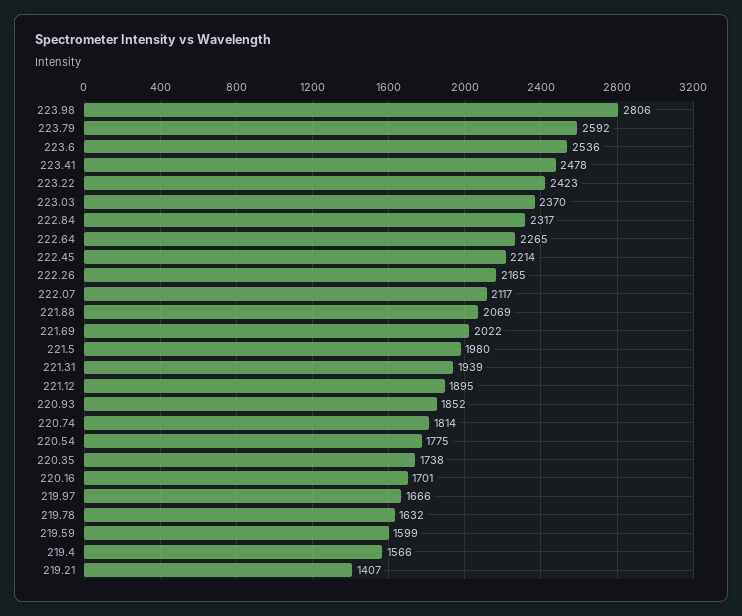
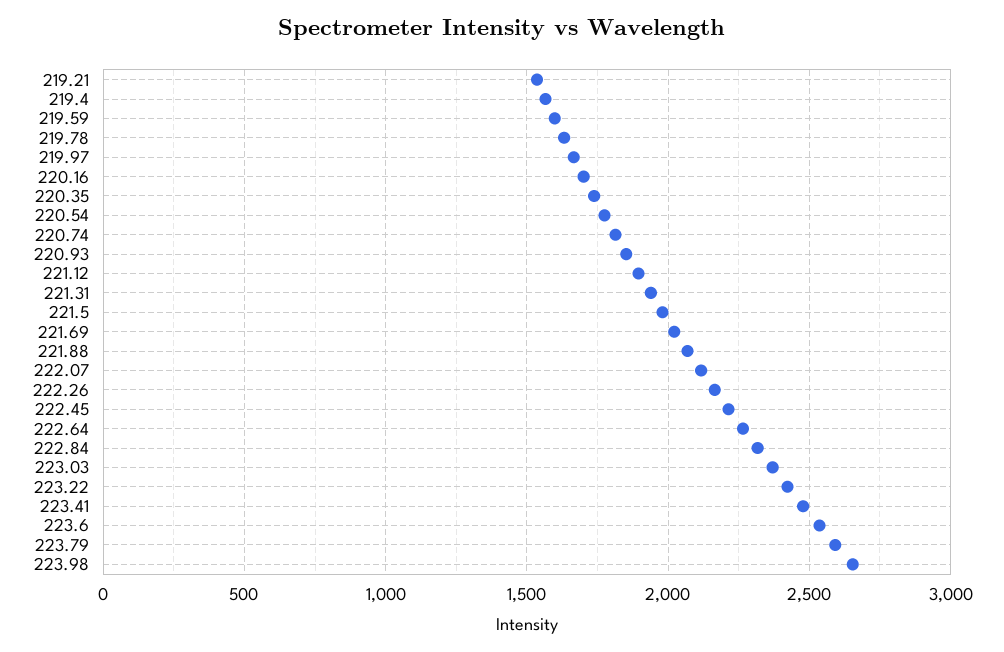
  {
-   "223.98": 2806,
+   "223.98": 2650,
    "223.79": 2592,
    "223.6": 2536,
    "223.41": 2478,
    "223.22": 2423,
    "223.03": 2370,
    "222.84": 2317,
    "222.64": 2265,
    "222.45": 2214,
    "222.26": 2165,
    "222.07": 2117,
    "221.88": 2069,
    "221.69": 2022,
    "221.5": 1980,
    "221.31": 1939,
    "221.12": 1895,
    "220.93": 1852,
    "220.74": 1814,
    "220.54": 1775,
    "220.35": 1738,
    "220.16": 1701,
    "219.97": 1666,
    "219.78": 1632,
    "219.59": 1599,
    "219.4": 1566,
-   "219.21": 1407
+   "219.21": 1550
  }

